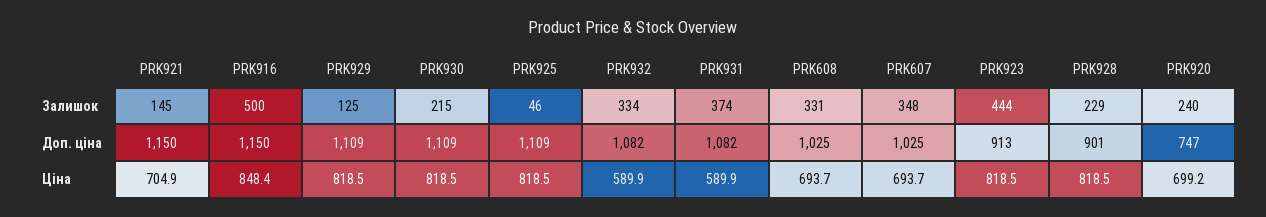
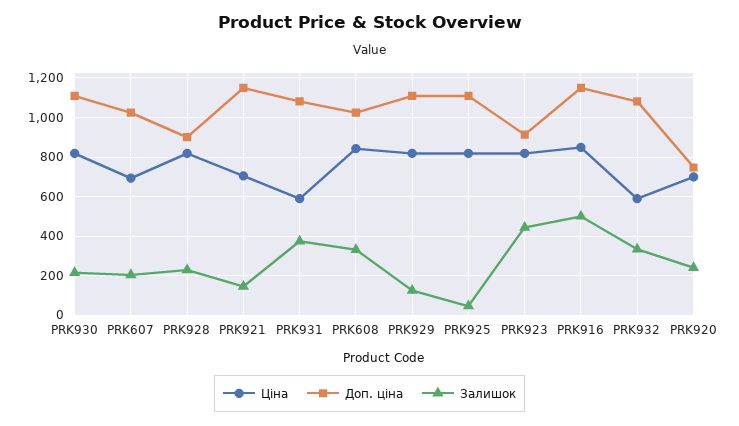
  {
    "Залишок": {
      "PRK921": 145,
      "PRK916": 500,
      "PRK929": 125,
      "PRK930": 215,
      "PRK925": 46,
      "PRK932": 334,
      "PRK931": 374,
      "PRK608": 331,
-     "PRK607": 348,
+     "PRK607": 200,
      "PRK923": 444,
      "PRK928": 229,
      "PRK920": 240
    },
    "Доп. ціна": {
      "PRK921": 1150,
      "PRK916": 1150,
      "PRK929": 1109,
      "PRK930": 1109,
      "PRK925": 1109,
      "PRK932": 1082,
      "PRK931": 1082,
      "PRK608": 1025,
      "PRK607": 1025,
      "PRK923": 913,
      "PRK928": 901,
      "PRK920": 747
    },
    "Ціна": {
      "PRK921": 704.9,
      "PRK916": 848.4,
      "PRK929": 818.5,
      "PRK930": 818.5,
      "PRK925": 818.5,
      "PRK932": 589.9,
      "PRK931": 589.9,
-     "PRK608": 693.7,
+     "PRK608": 850,
      "PRK607": 693.7,
      "PRK923": 818.5,
      "PRK928": 818.5,
      "PRK920": 699.2
    }
  }

